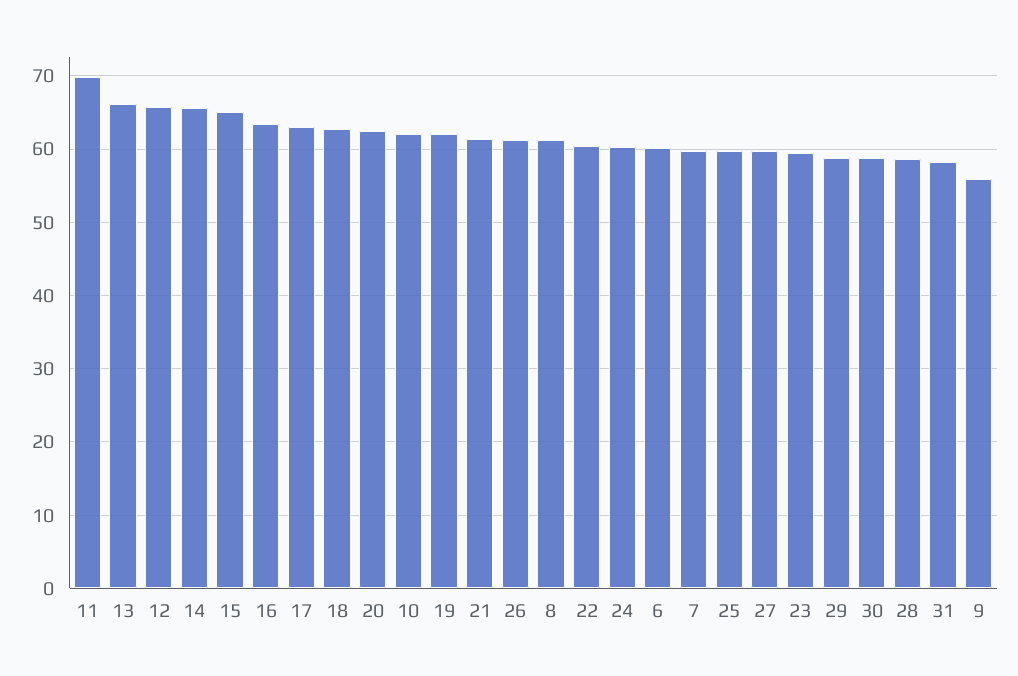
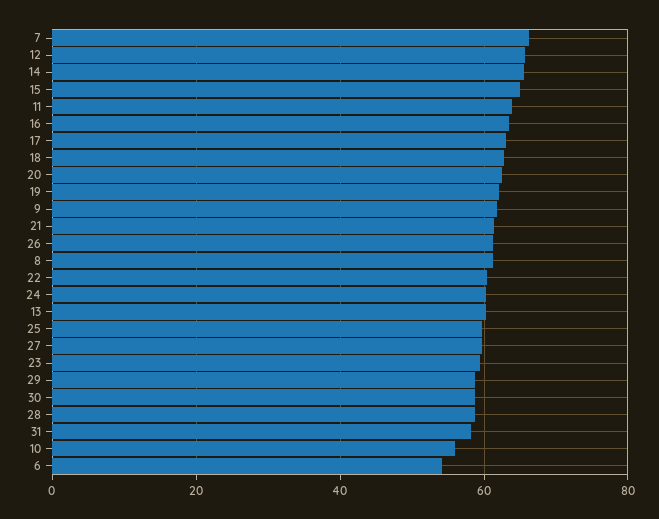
  {
-   "11": 70,
+   "11": 64,
-   "13": 66,
+   "13": 60,
    "12": 66,
    "14": 66,
    "15": 65,
    "16": 63,
    "17": 63,
    "18": 63,
    "20": 63,
-   "10": 62,
+   "10": 56,
    "19": 62,
    "21": 61,
    "26": 61,
    "8": 61,
    "22": 60,
    "24": 60,
-   "6": 60,
+   "6": 54,
-   "7": 60,
+   "7": 66,
    "25": 60,
    "27": 60,
    "23": 59,
    "29": 59,
    "30": 59,
    "28": 59,
    "31": 58,
-   "9": 56
+   "9": 62
  }

